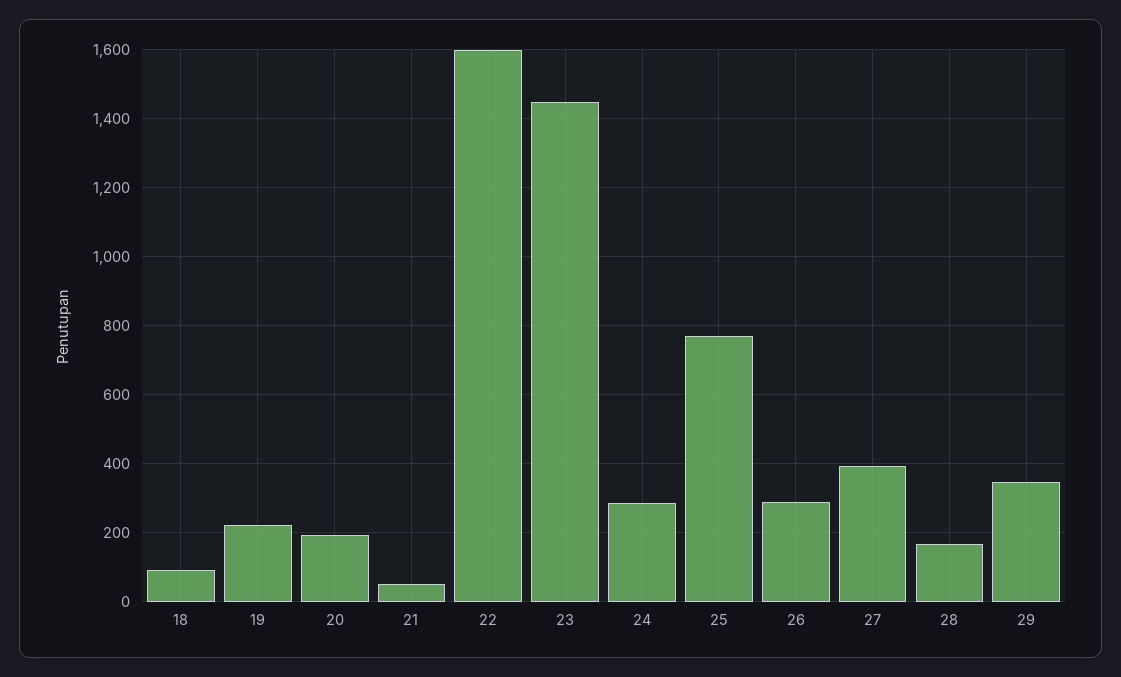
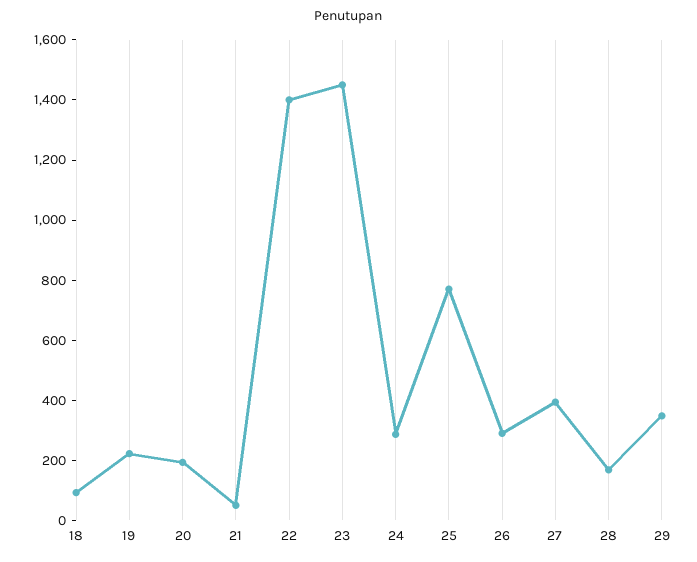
  {
    "18": 100,
    "19": 220,
    "20": 200,
    "21": 60,
-   "22": 1600,
+   "22": 1400,
    "23": 1460,
    "24": 280,
    "25": 780,
    "26": 300,
    "27": 400,
    "28": 160,
    "29": 340
  }

